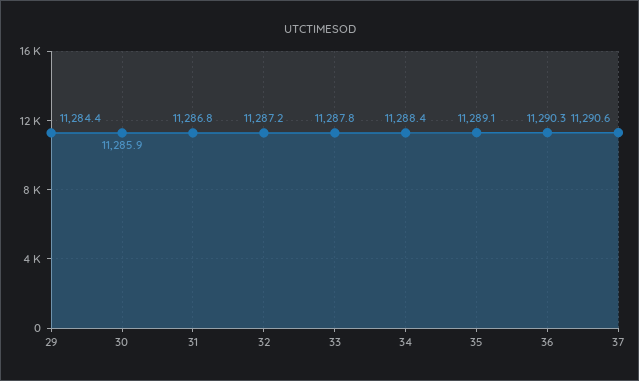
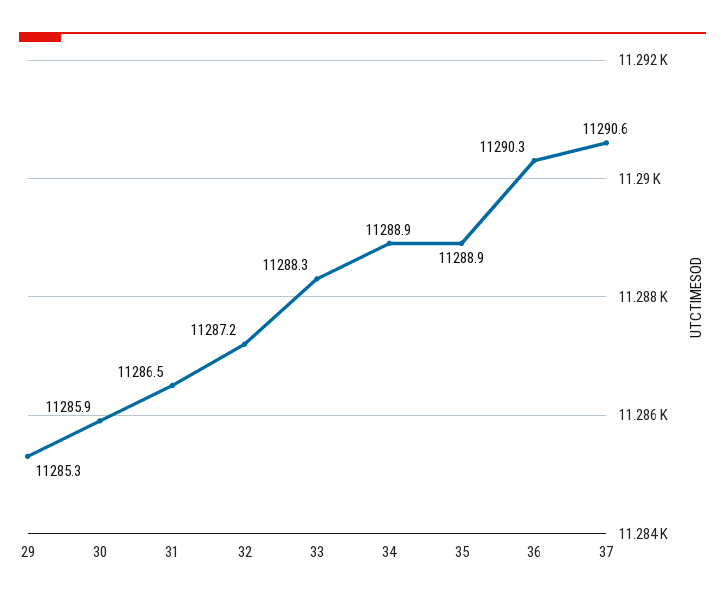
  {
-   "29": 11284.4,
+   "29": 11285.3,
    "30": 11285.9,
-   "31": 11286.8,
+   "31": 11286.5,
    "32": 11287.2,
-   "33": 11287.8,
+   "33": 11288.3,
-   "34": 11288.4,
+   "34": 11288.9,
-   "35": 11289.1,
+   "35": 11288.9,
    "36": 11290.3,
    "37": 11290.6
  }

